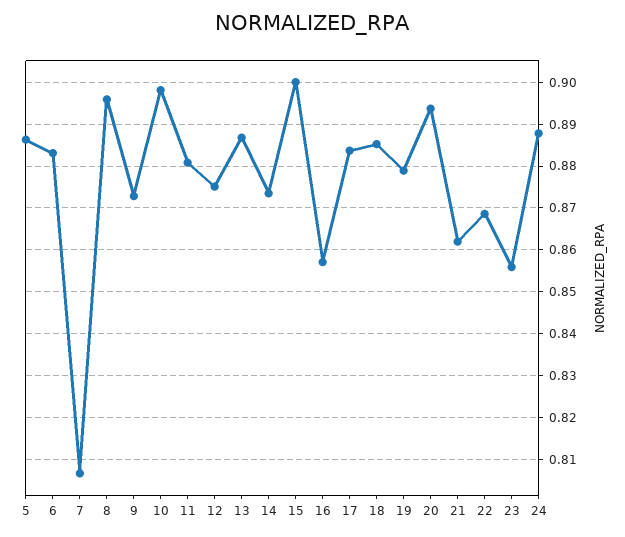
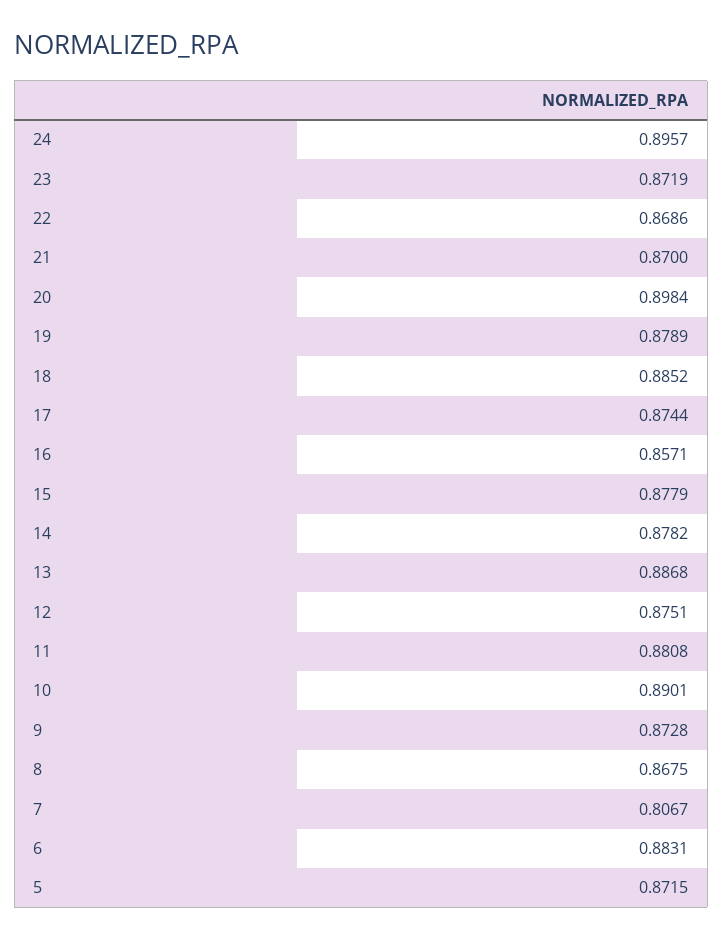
  {
-   "5": 0.886,
+   "5": 0.8715,
    "6": 0.8831,
    "7": 0.8067,
-   "8": 0.896,
+   "8": 0.8675,
    "9": 0.8728,
-   "10": 0.898,
+   "10": 0.8901,
    "11": 0.8808,
    "12": 0.8751,
    "13": 0.8868,
-   "14": 0.874,
+   "14": 0.8782,
-   "15": 0.9,
+   "15": 0.8779,
    "16": 0.8571,
-   "17": 0.884,
+   "17": 0.8744,
    "18": 0.8852,
    "19": 0.8789,
-   "20": 0.894,
+   "20": 0.8984,
-   "21": 0.862,
+   "21": 0.87,
    "22": 0.8686,
-   "23": 0.856,
+   "23": 0.8719,
-   "24": 0.888
+   "24": 0.8957
  }

